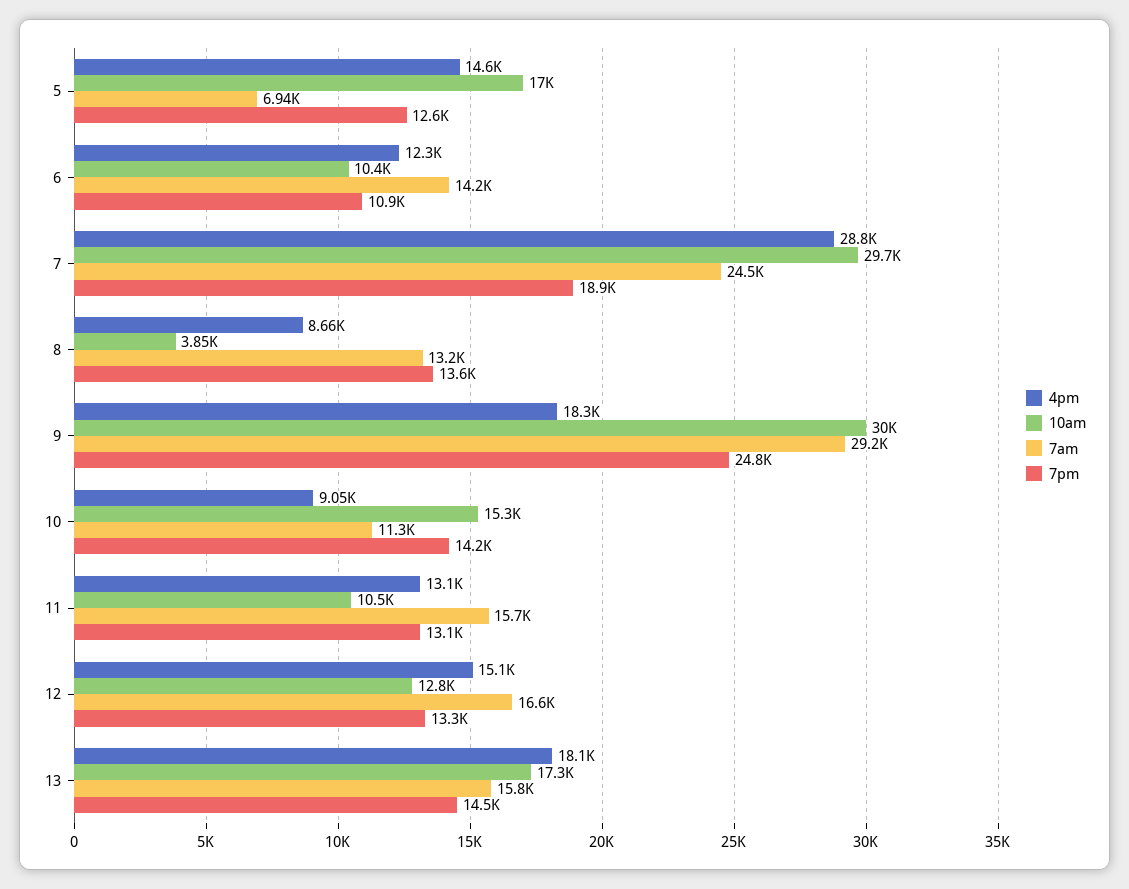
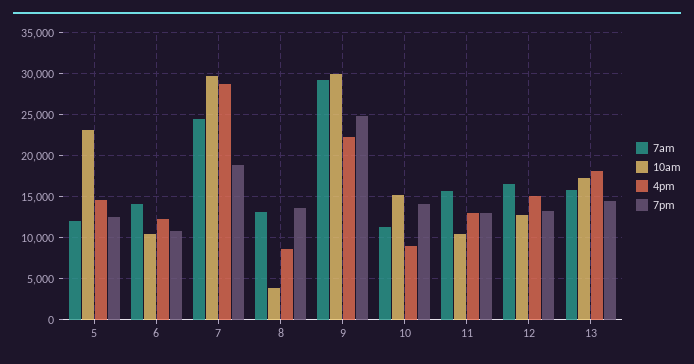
  {
    "4pm": {
      "5": 14600,
      "6": 12300,
      "7": 28800,
      "8": 8660,
-     "9": 18300,
+     "9": 22000,
      "10": 9050,
      "11": 13100,
      "12": 15100,
      "13": 18100
    },
    "10am": {
-     "5": 17000,
+     "5": 23000,
      "6": 10400,
      "7": 29700,
      "8": 3850,
      "9": 30000,
      "10": 15300,
      "11": 10500,
      "12": 12800,
      "13": 17300
    },
    "7am": {
-     "5": 6940,
+     "5": 12000,
      "6": 14200,
      "7": 24500,
      "8": 13200,
      "9": 29200,
      "10": 11300,
      "11": 15700,
      "12": 16600,
      "13": 15800
    },
    "7pm": {
      "5": 12600,
      "6": 10900,
      "7": 18900,
      "8": 13600,
      "9": 24800,
      "10": 14200,
      "11": 13100,
      "12": 13300,
      "13": 14500
    }
  }

